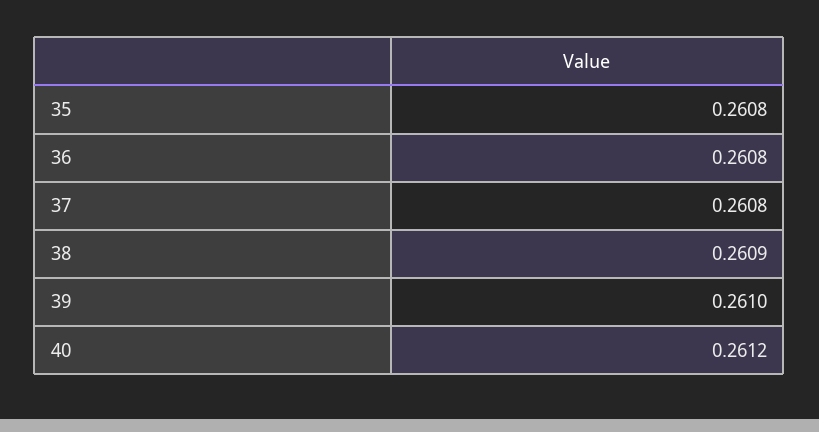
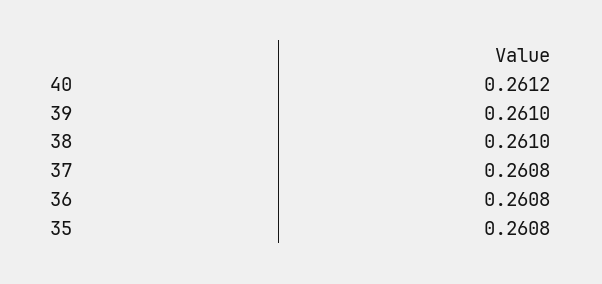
  {
    "35": 0.2608,
    "36": 0.2608,
    "37": 0.2608,
-   "38": 0.2609,
+   "38": 0.261,
    "39": 0.261,
    "40": 0.2612
  }

